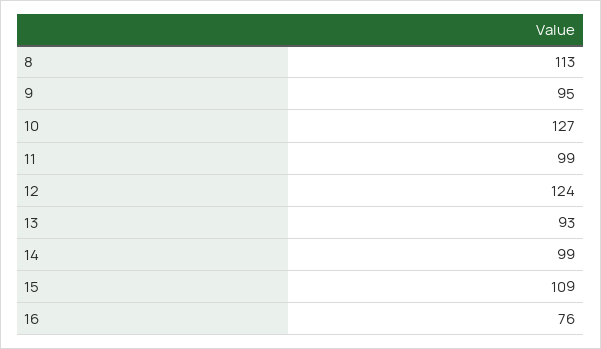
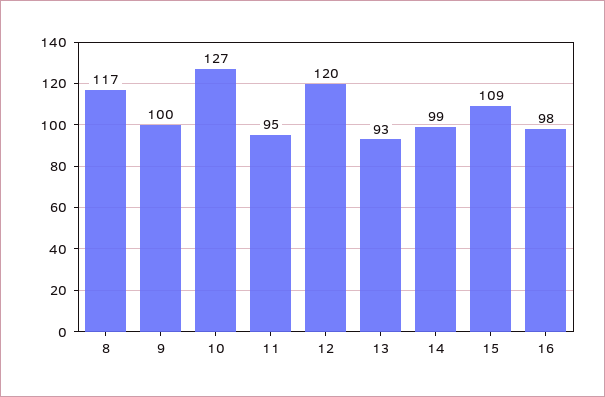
  {
-   "8": 113,
+   "8": 117,
-   "9": 95,
+   "9": 100,
    "10": 127,
-   "11": 99,
+   "11": 95,
-   "12": 124,
+   "12": 120,
    "13": 93,
    "14": 99,
    "15": 109,
-   "16": 76
+   "16": 98
  }

